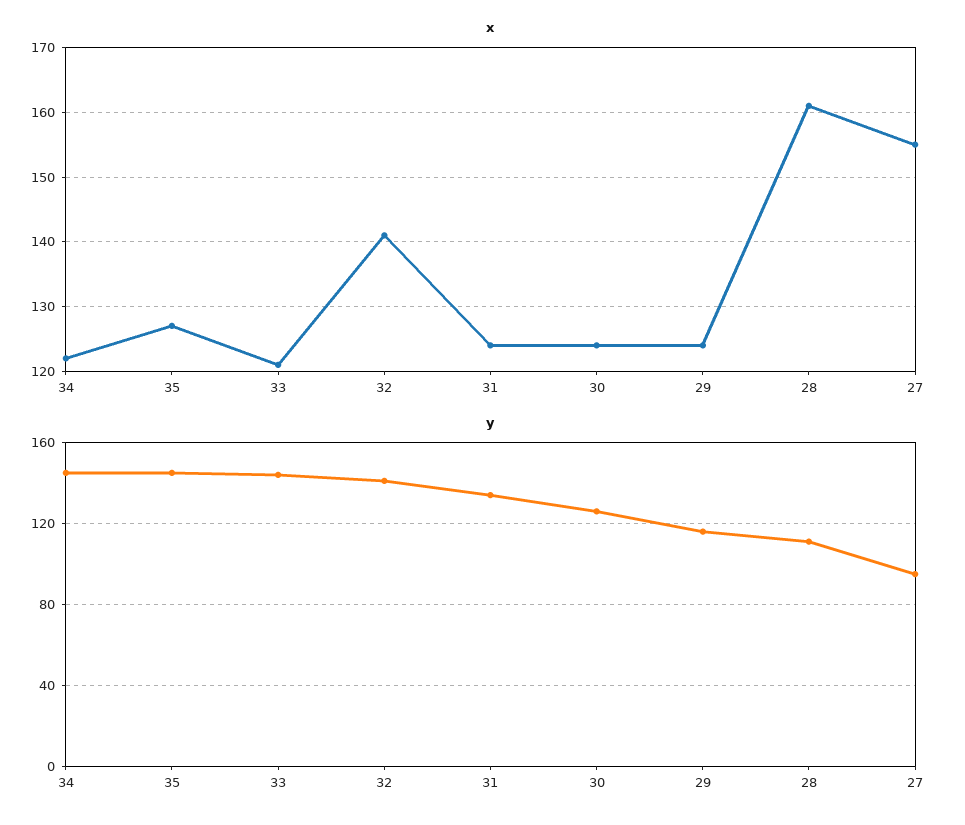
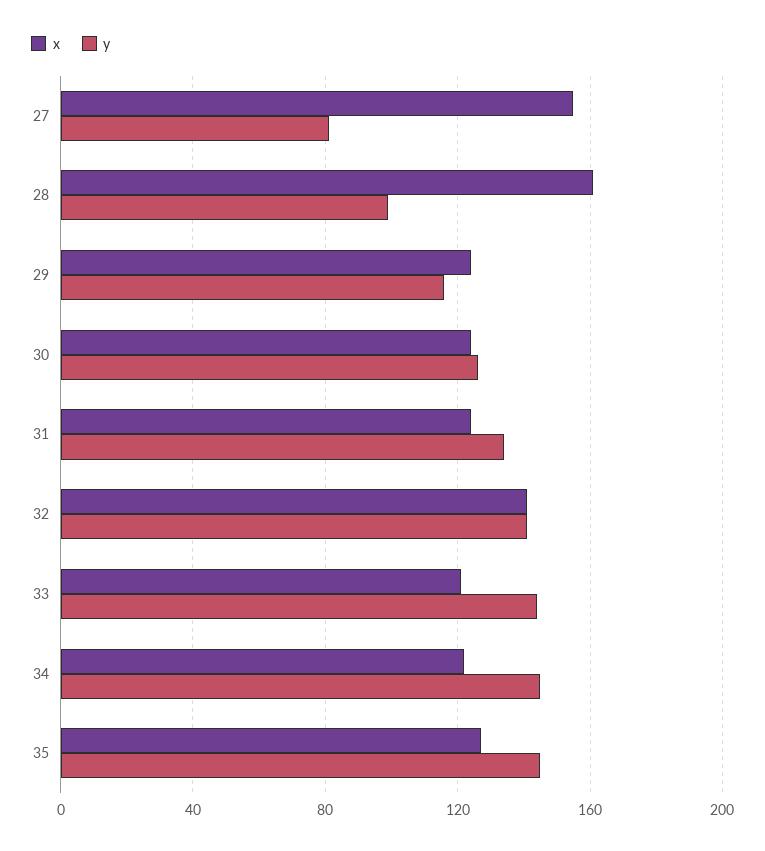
  {
    "x": {
      "34": 122,
      "35": 127,
      "33": 121,
      "32": 141,
      "31": 124,
      "30": 124,
      "29": 124,
      "28": 161,
      "27": 155
    },
    "y": {
      "34": 145,
      "35": 145,
      "33": 145,
      "32": 140,
      "31": 135,
      "30": 125,
      "29": 115,
-     "28": 110,
+     "28": 100,
-     "27": 95
+     "27": 80
    }
  }

